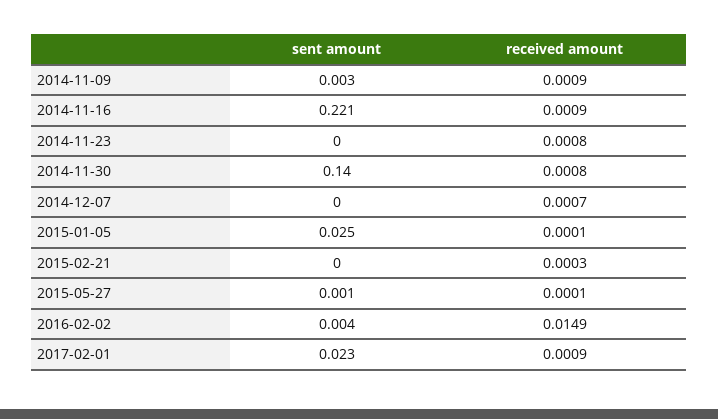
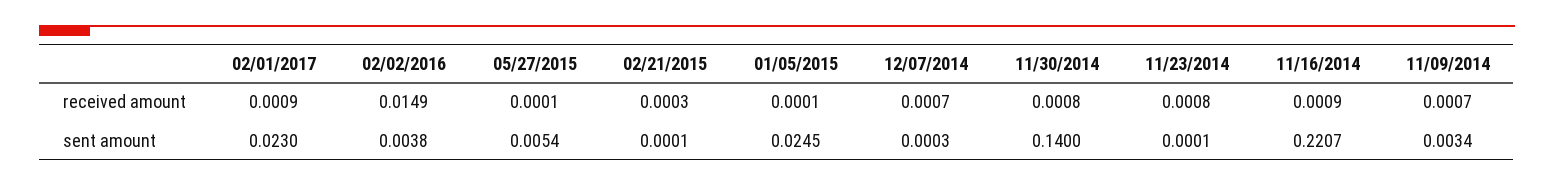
  {
    "sent amount": {
      "2014-11-09": 0.0034,
      "2014-11-16": 0.2207,
      "2014-11-23": 0.0001,
      "2014-11-30": 0.14,
      "2014-12-07": 0.0003,
      "2015-01-05": 0.0245,
      "2015-02-21": 0.0001,
-     "2015-05-27": 0.001,
+     "2015-05-27": 0.0054,
      "2016-02-02": 0.0038,
      "2017-02-01": 0.023
    },
    "received amount": {
-     "2014-11-09": 0.0009,
+     "2014-11-09": 0.0007,
      "2014-11-16": 0.0009,
      "2014-11-23": 0.0008,
      "2014-11-30": 0.0008,
      "2014-12-07": 0.0007,
      "2015-01-05": 0.0001,
      "2015-02-21": 0.0003,
      "2015-05-27": 0.0001,
      "2016-02-02": 0.0149,
      "2017-02-01": 0.0009
    }
  }

